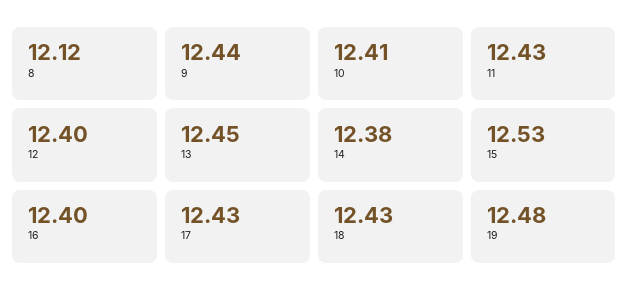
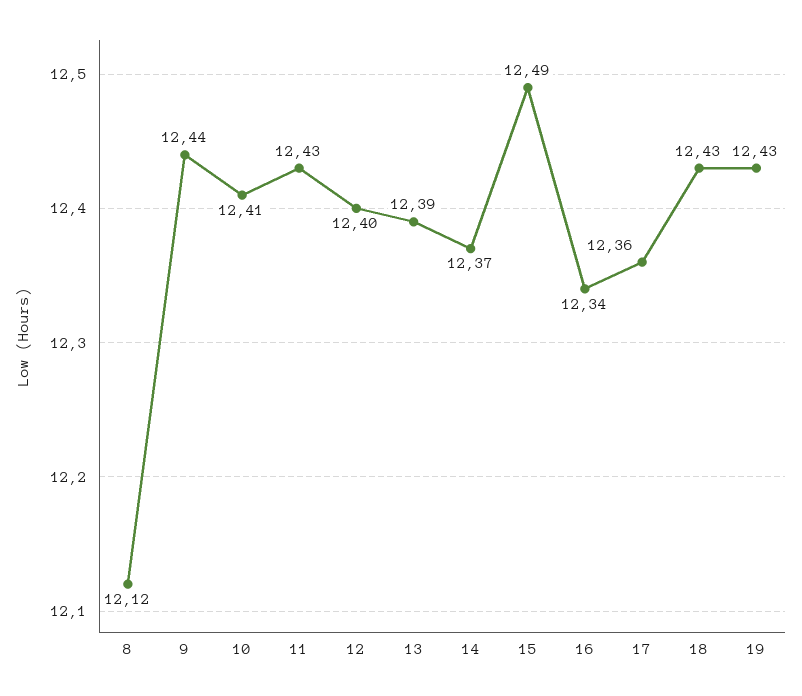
  {
    "8": 12.12,
    "9": 12.44,
    "10": 12.41,
    "11": 12.43,
    "12": 12.4,
-   "13": 12.45,
+   "13": 12.39,
-   "14": 12.38,
+   "14": 12.37,
-   "15": 12.53,
+   "15": 12.49,
-   "16": 12.4,
+   "16": 12.34,
-   "17": 12.43,
+   "17": 12.36,
    "18": 12.43,
-   "19": 12.48
+   "19": 12.43
  }

